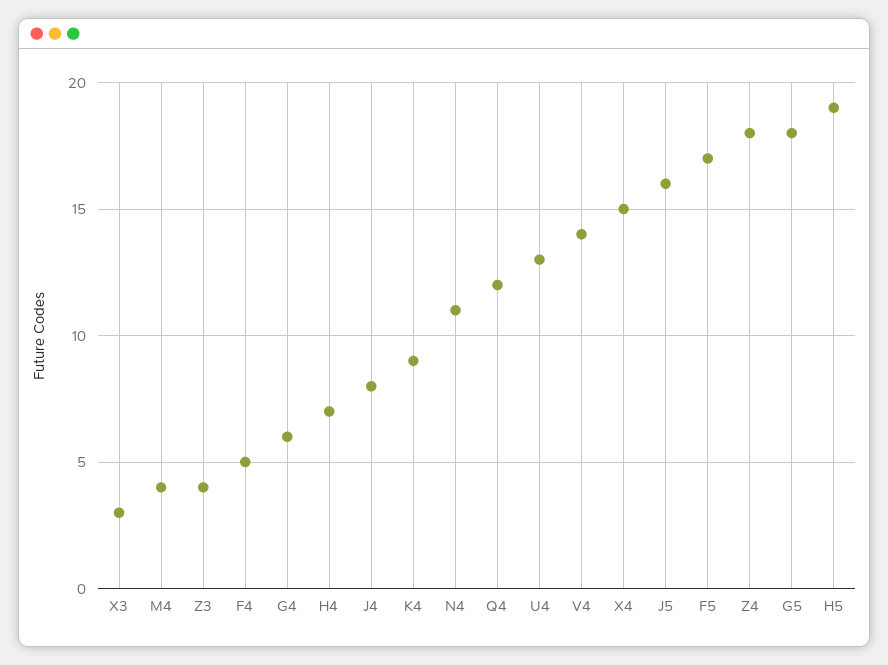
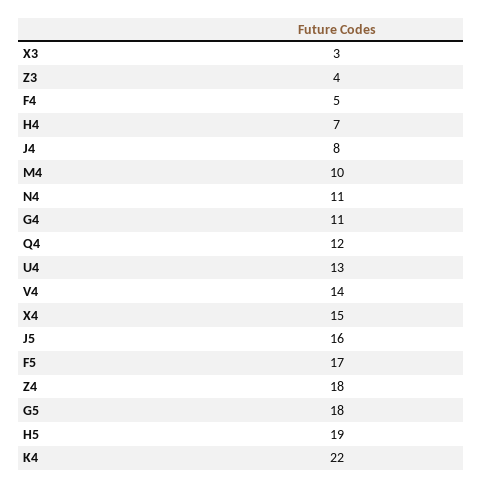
  {
    "X3": 3,
-   "M4": 4,
+   "M4": 10,
    "Z3": 4,
    "F4": 5,
-   "G4": 6,
+   "G4": 11,
    "H4": 7,
    "J4": 8,
-   "K4": 9,
+   "K4": 22,
    "N4": 11,
    "Q4": 12,
    "U4": 13,
    "V4": 14,
    "X4": 15,
    "J5": 16,
    "F5": 17,
    "Z4": 18,
    "G5": 18,
    "H5": 19
  }

